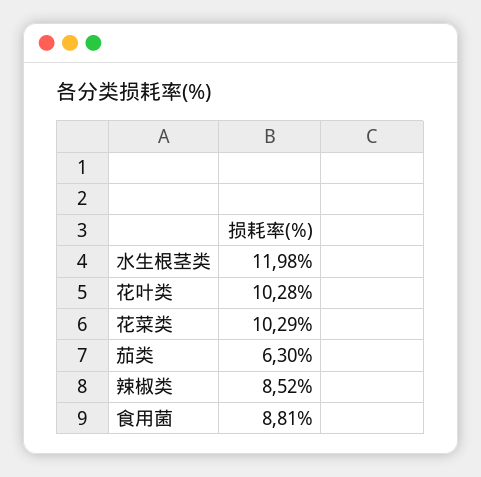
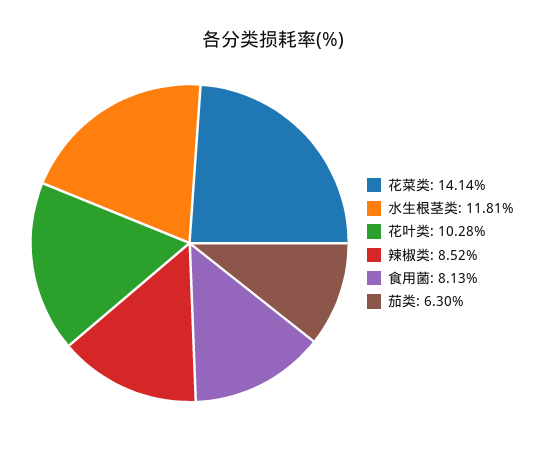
  {
-   "水生根茎类": 11.98,
+   "水生根茎类": 11.81,
    "花叶类": 10.28,
-   "花菜类": 10.29,
+   "花菜类": 14.14,
    "茄类": 6.3,
    "辣椒类": 8.52,
-   "食用菌": 8.81
+   "食用菌": 8.13
  }

